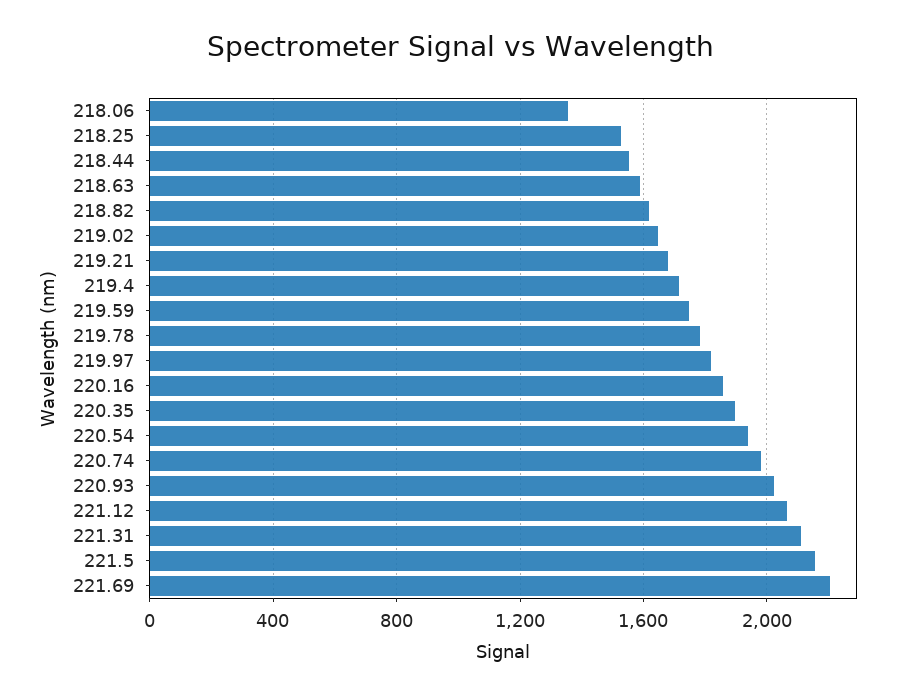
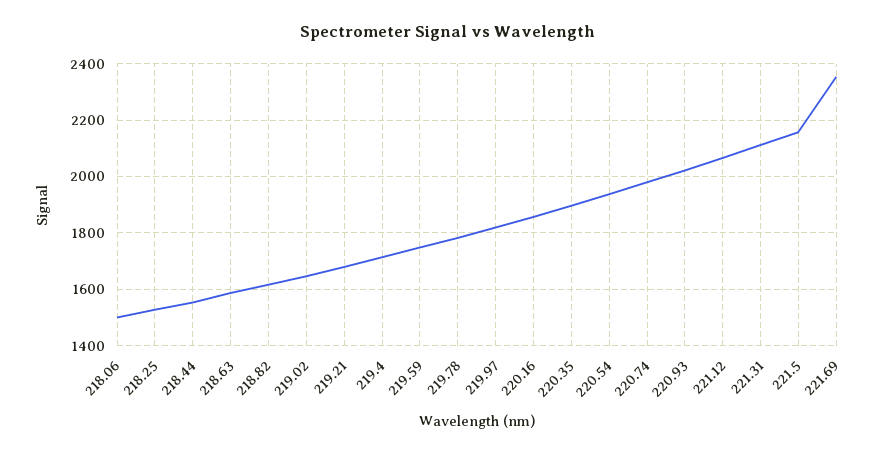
  {
-   "218.06": 1350,
+   "218.06": 1500,
    "218.25": 1525,
    "218.44": 1550,
    "218.63": 1600,
    "218.82": 1625,
    "219.02": 1650,
    "219.21": 1675,
    "219.4": 1725,
    "219.59": 1750,
    "219.78": 1775,
    "219.97": 1825,
    "220.16": 1850,
    "220.35": 1900,
    "220.54": 1950,
    "220.74": 1975,
    "220.93": 2025,
    "221.12": 2075,
    "221.31": 2100,
    "221.5": 2150,
-   "221.69": 2200
+   "221.69": 2350
  }

